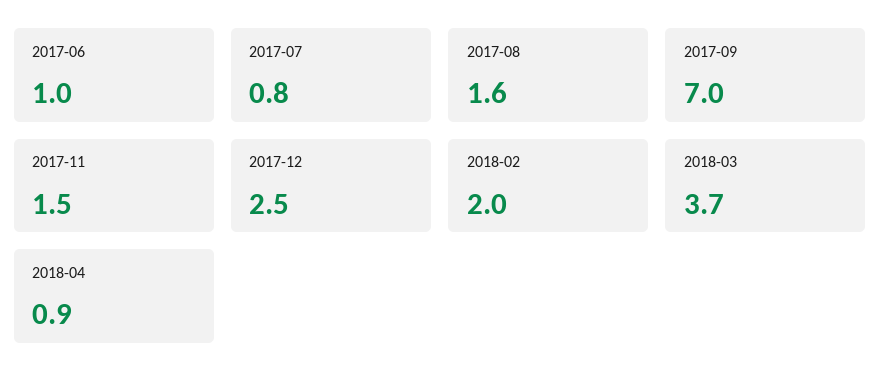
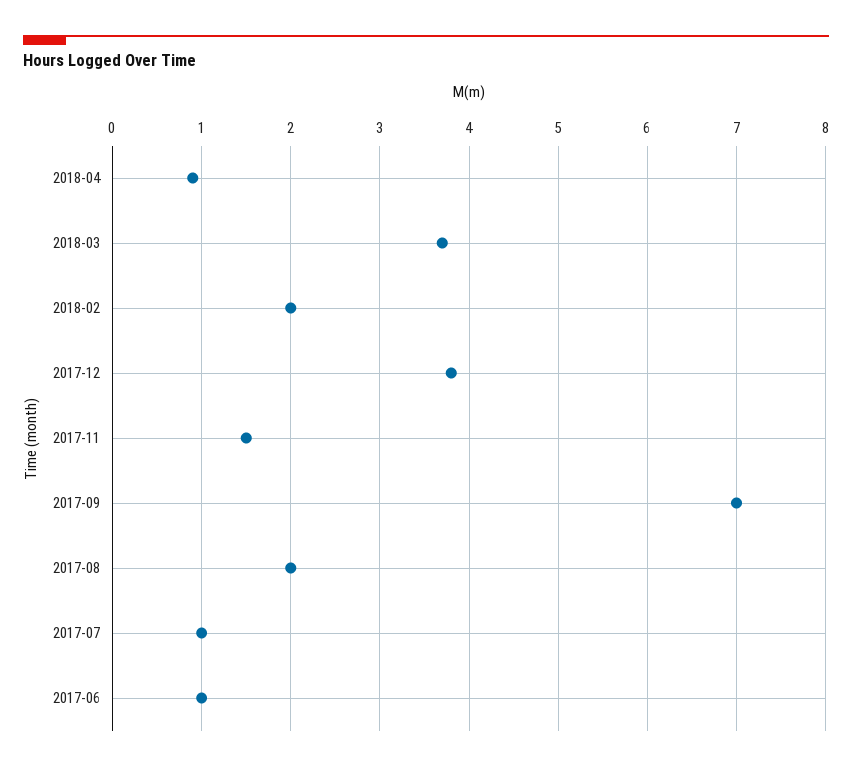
  {
    "2017-06": 1,
-   "2017-07": 0.8,
+   "2017-07": 1,
-   "2017-08": 1.6,
+   "2017-08": 2,
    "2017-09": 7,
    "2017-11": 1.5,
-   "2017-12": 2.5,
+   "2017-12": 3.8,
    "2018-02": 2,
    "2018-03": 3.7,
    "2018-04": 0.9
  }

